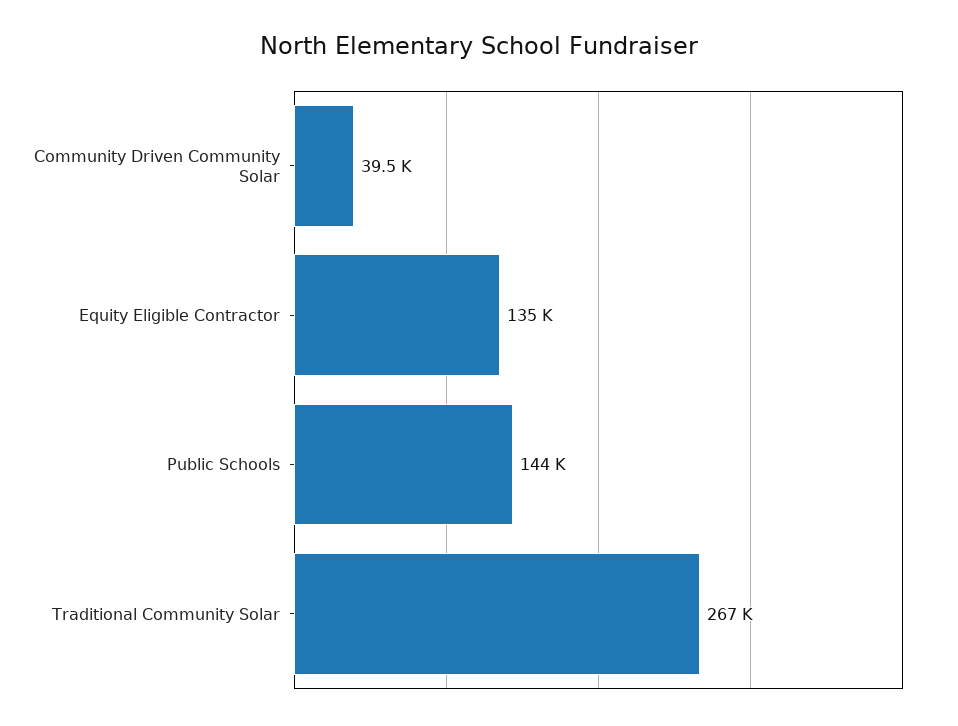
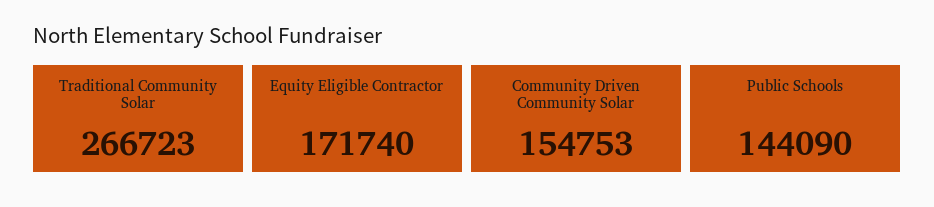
  {
-   "Community Driven Community Solar": 39500,
+   "Community Driven Community Solar": 154753,
-   "Equity Eligible Contractor": 135000,
+   "Equity Eligible Contractor": 171740,
    "Public Schools": 144090,
    "Traditional Community Solar": 266723
  }

